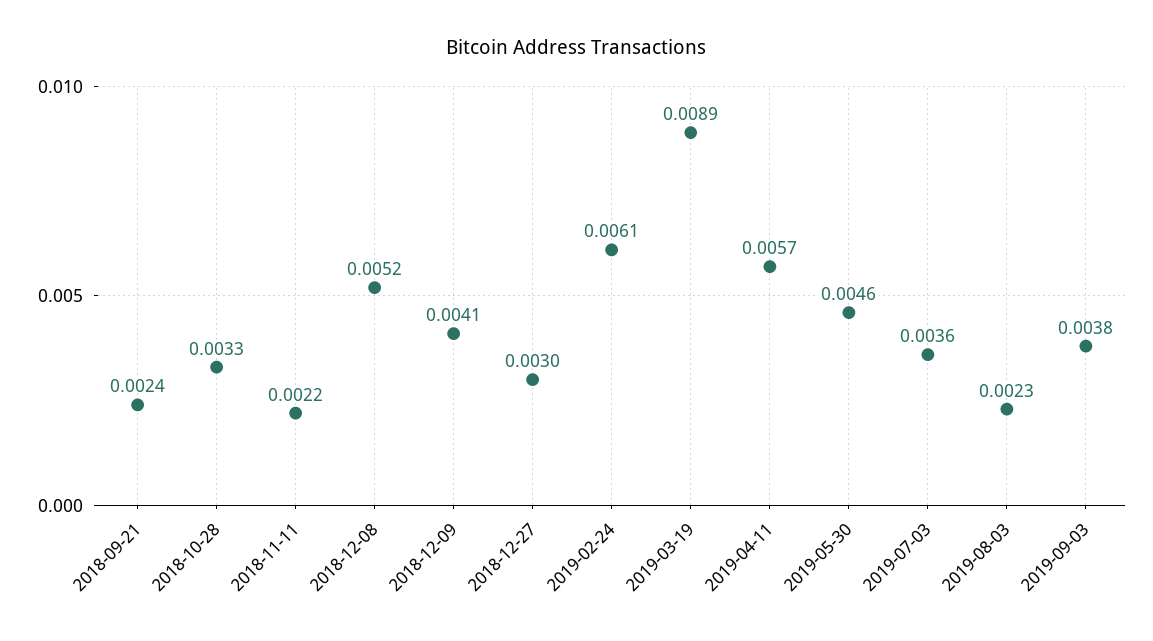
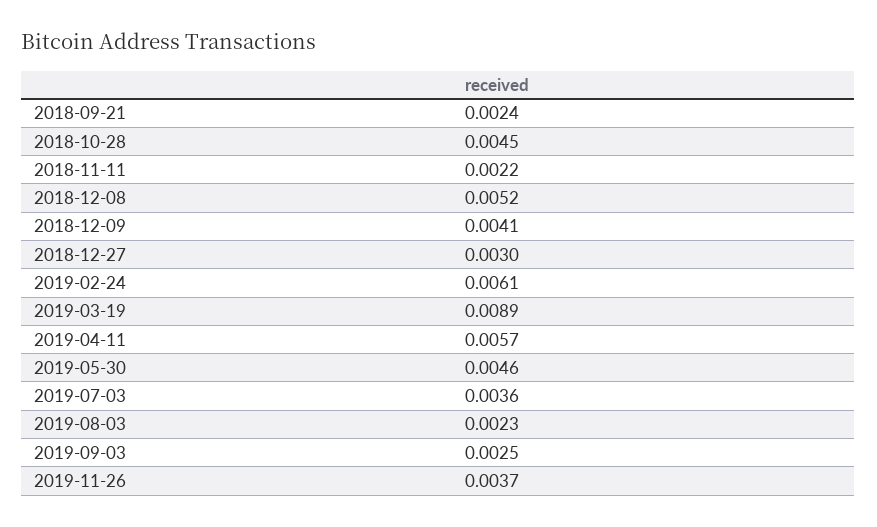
  {
    "2018-09-21": 0.0024,
-   "2018-10-28": 0.0033,
+   "2018-10-28": 0.0045,
    "2018-11-11": 0.0022,
    "2018-12-08": 0.0052,
    "2018-12-09": 0.0041,
    "2018-12-27": 0.003,
    "2019-02-24": 0.0061,
    "2019-03-19": 0.0089,
    "2019-04-11": 0.0057,
    "2019-05-30": 0.0046,
    "2019-07-03": 0.0036,
    "2019-08-03": 0.0023,
-   "2019-09-03": 0.0038
+   "2019-09-03": 0.0025,
+   "2019-11-26": 0.0037
  }

